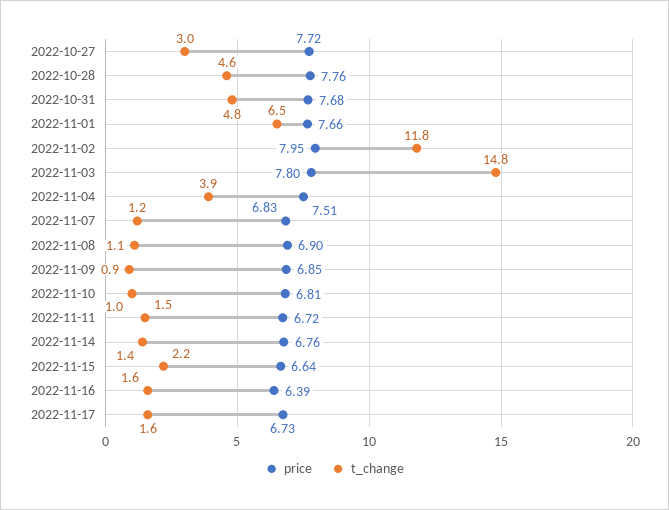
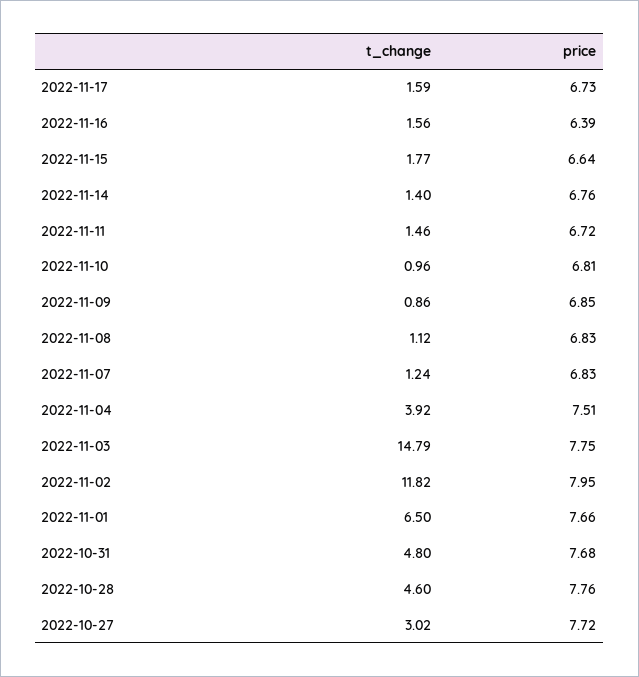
  {
    "price": {
      "2022-10-27": 7.72,
      "2022-10-28": 7.76,
      "2022-10-31": 7.68,
      "2022-11-01": 7.66,
      "2022-11-02": 7.95,
-     "2022-11-03": 7.8,
+     "2022-11-03": 7.75,
      "2022-11-04": 7.51,
      "2022-11-07": 6.83,
-     "2022-11-08": 6.9,
+     "2022-11-08": 6.83,
      "2022-11-09": 6.85,
      "2022-11-10": 6.81,
      "2022-11-11": 6.72,
      "2022-11-14": 6.76,
      "2022-11-15": 6.64,
      "2022-11-16": 6.39,
      "2022-11-17": 6.73
    },
    "t_change": {
      "2022-10-27": 3.02,
      "2022-10-28": 4.6,
      "2022-10-31": 4.8,
      "2022-11-01": 6.5,
      "2022-11-02": 11.82,
      "2022-11-03": 14.79,
      "2022-11-04": 3.92,
      "2022-11-07": 1.24,
      "2022-11-08": 1.12,
      "2022-11-09": 0.86,
      "2022-11-10": 0.96,
      "2022-11-11": 1.46,
      "2022-11-14": 1.4,
-     "2022-11-15": 2.2,
+     "2022-11-15": 1.77,
      "2022-11-16": 1.56,
      "2022-11-17": 1.59
    }
  }

